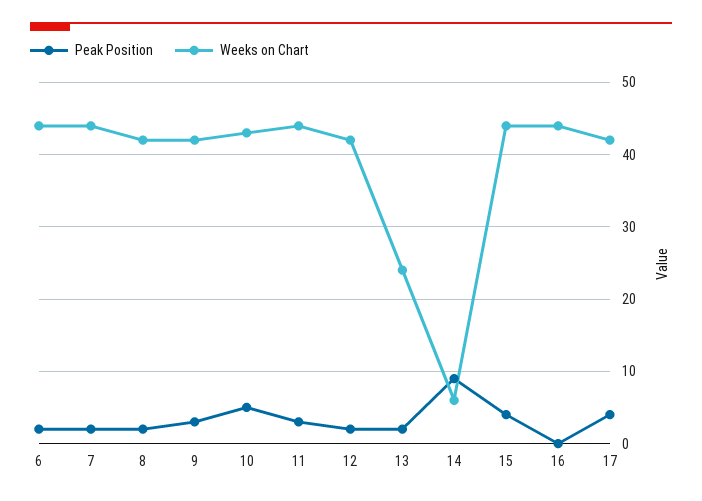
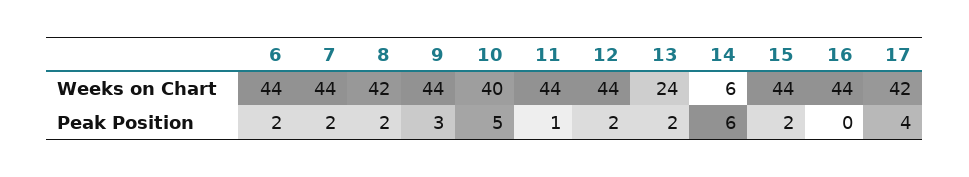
  {
    "Peak Position": {
      "6": 2,
      "7": 2,
      "8": 2,
      "9": 3,
      "10": 5,
-     "11": 3,
+     "11": 1,
      "12": 2,
      "13": 2,
-     "14": 9,
+     "14": 6,
-     "15": 4,
+     "15": 2,
      "16": 0,
      "17": 4
    },
    "Weeks on Chart": {
      "6": 44,
      "7": 44,
      "8": 42,
-     "9": 42,
+     "9": 44,
-     "10": 43,
+     "10": 40,
      "11": 44,
-     "12": 42,
+     "12": 44,
      "13": 24,
      "14": 6,
      "15": 44,
      "16": 44,
      "17": 42
    }
  }

